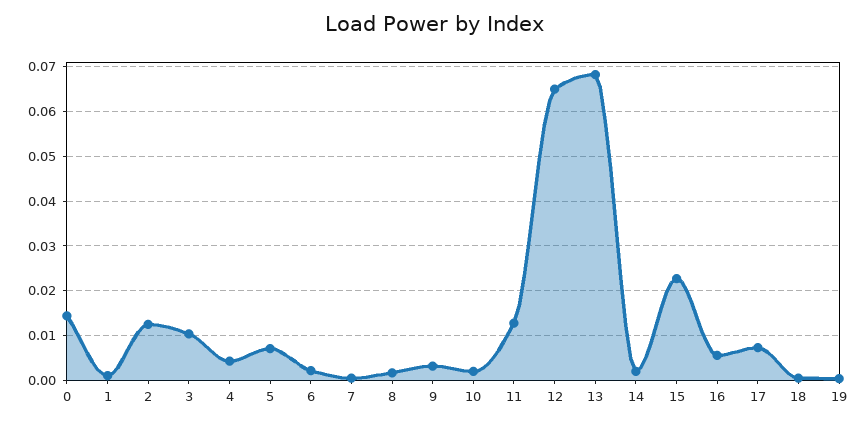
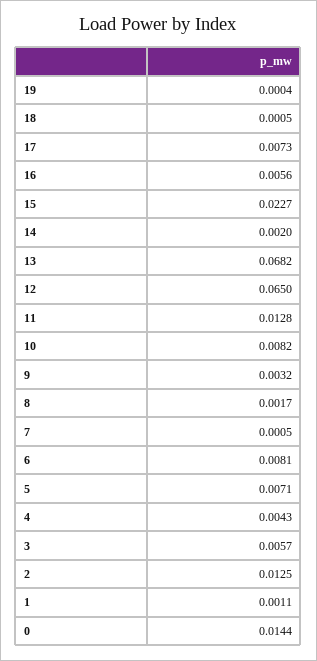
  {
    "0": 0.0144,
    "1": 0.0011,
    "2": 0.0125,
-   "3": 0.01,
+   "3": 0.0057,
    "4": 0.0043,
    "5": 0.0071,
-   "6": 0.002,
+   "6": 0.0081,
    "7": 0.0005,
    "8": 0.0017,
    "9": 0.0032,
-   "10": 0.002,
+   "10": 0.0082,
    "11": 0.0128,
    "12": 0.065,
    "13": 0.0682,
    "14": 0.002,
    "15": 0.0227,
    "16": 0.0056,
    "17": 0.0073,
    "18": 0.0005,
    "19": 0.0004
  }

